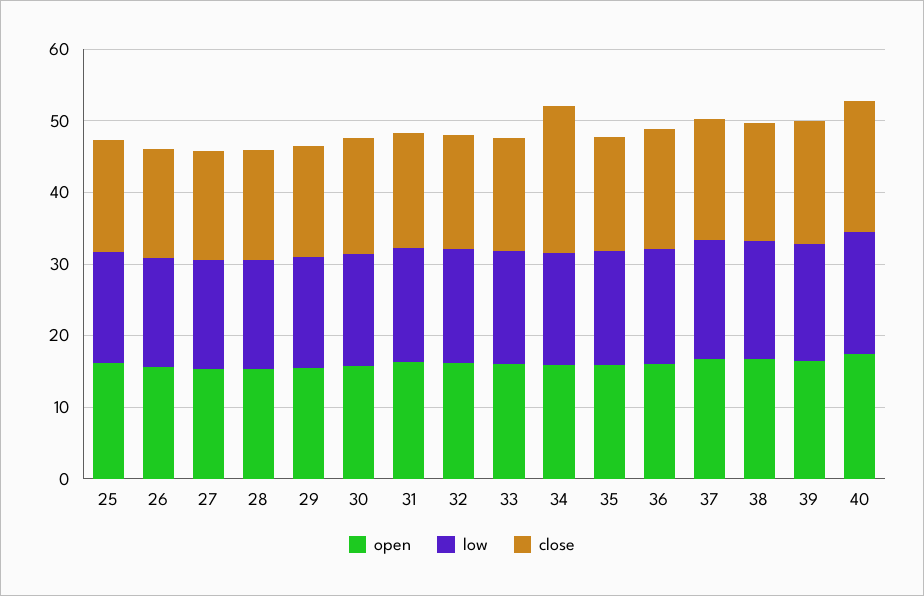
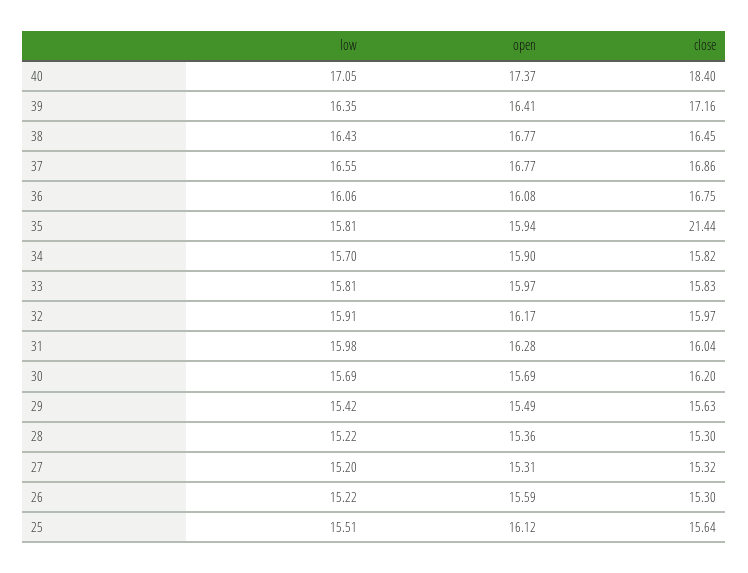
  {
    "open": {
      "25": 16.12,
      "26": 15.59,
      "27": 15.31,
      "28": 15.36,
      "29": 15.49,
      "30": 15.69,
      "31": 16.28,
      "32": 16.17,
      "33": 15.97,
      "34": 15.9,
      "35": 15.94,
      "36": 16.08,
      "37": 16.77,
      "38": 16.77,
      "39": 16.41,
      "40": 17.37
    },
    "low": {
      "25": 15.51,
      "26": 15.22,
      "27": 15.2,
      "28": 15.22,
      "29": 15.42,
      "30": 15.69,
      "31": 15.98,
      "32": 15.91,
      "33": 15.81,
      "34": 15.7,
      "35": 15.81,
      "36": 16.06,
      "37": 16.55,
      "38": 16.43,
      "39": 16.35,
      "40": 17.05
    },
    "close": {
      "25": 15.64,
      "26": 15.3,
      "27": 15.32,
      "28": 15.3,
      "29": 15.63,
      "30": 16.2,
      "31": 16.04,
      "32": 15.97,
      "33": 15.83,
-     "34": 20,
+     "34": 15.82,
-     "35": 16,
+     "35": 21.44,
      "36": 16.75,
      "37": 16.86,
      "38": 16.45,
      "39": 17.16,
      "40": 18.4
    }
  }

